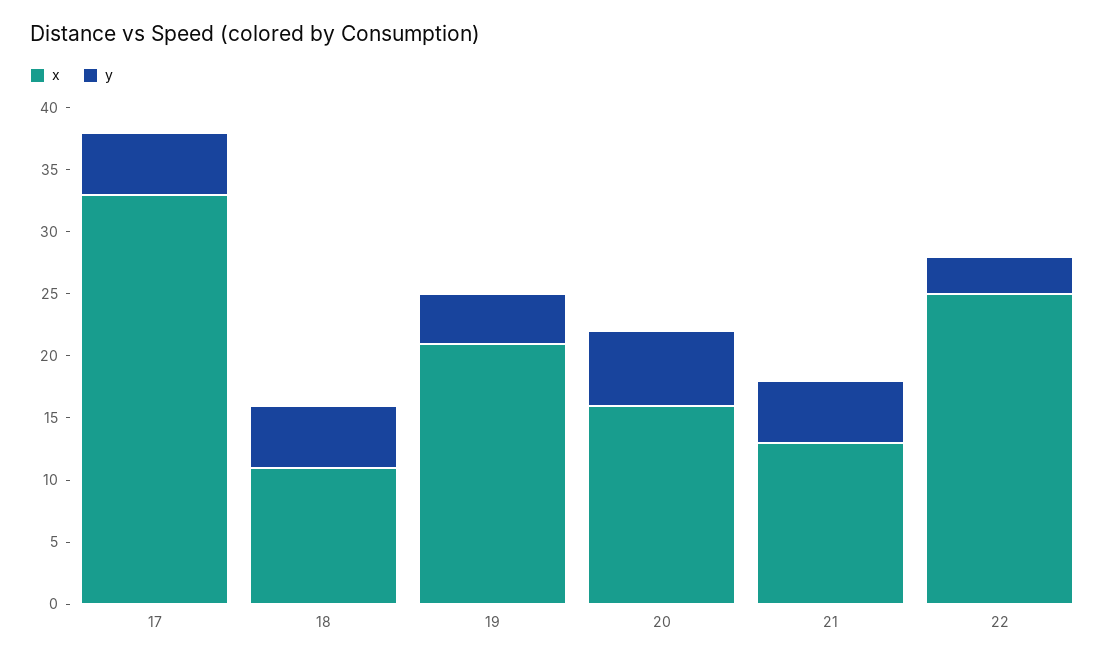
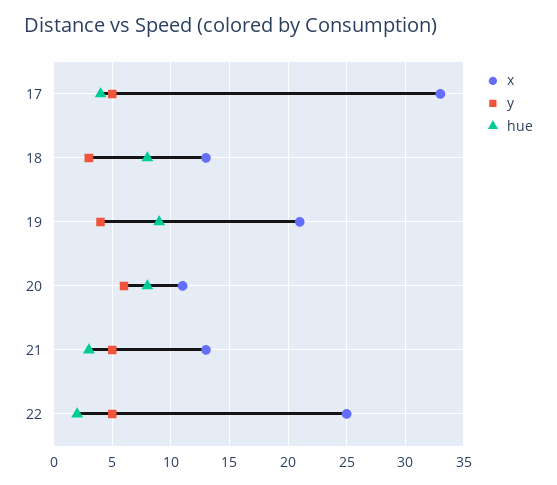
  {
    "x": {
      "17": 33,
-     "18": 11,
+     "18": 13,
      "19": 21,
-     "20": 16,
+     "20": 11,
      "21": 13,
      "22": 25
    },
    "y": {
      "17": 5,
-     "18": 5,
+     "18": 3,
      "19": 4,
      "20": 6,
      "21": 5,
-     "22": 3
+     "22": 5
-   }
+   },
+   "hue": {
+     "17": 4,
+     "18": 8,
+     "19": 9,
+     "20": 8,
+     "21": 3,
+     "22": 2
+   }
  }

